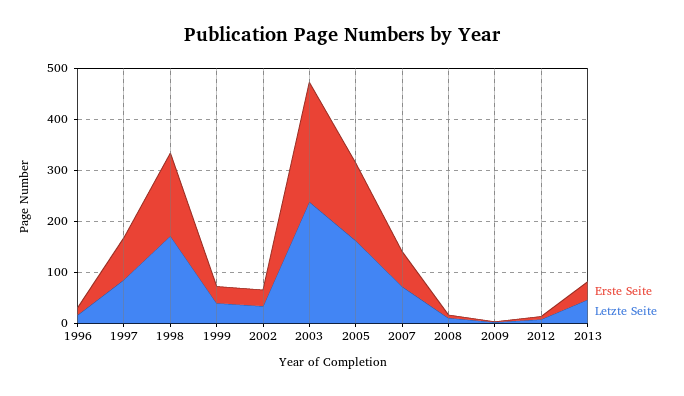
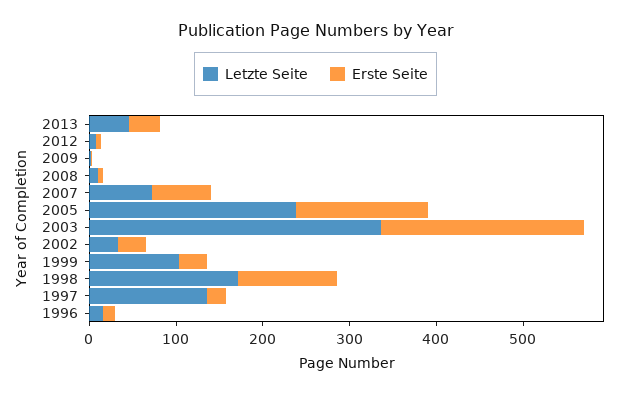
  {
    "Erste Seite": {
      "1996": 20,
-     "1997": 80,
+     "1997": 20,
-     "1998": 160,
+     "1998": 120,
      "1999": 40,
      "2002": 40,
      "2003": 240,
      "2005": 160,
      "2007": 60,
      "2008": 0,
      "2009": 0,
      "2012": 0,
      "2013": 40
    },
    "Letzte Seite": {
      "1996": 20,
-     "1997": 80,
+     "1997": 140,
      "1998": 180,
-     "1999": 40,
+     "1999": 100,
      "2002": 40,
-     "2003": 240,
+     "2003": 340,
-     "2005": 160,
+     "2005": 240,
      "2007": 80,
      "2008": 20,
      "2009": 0,
      "2012": 0,
      "2013": 40
    }
  }

